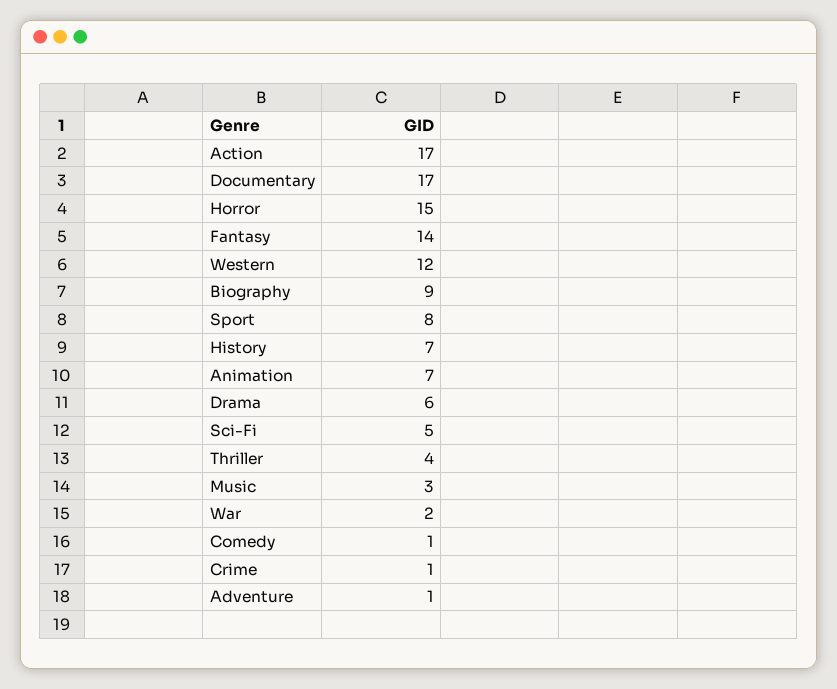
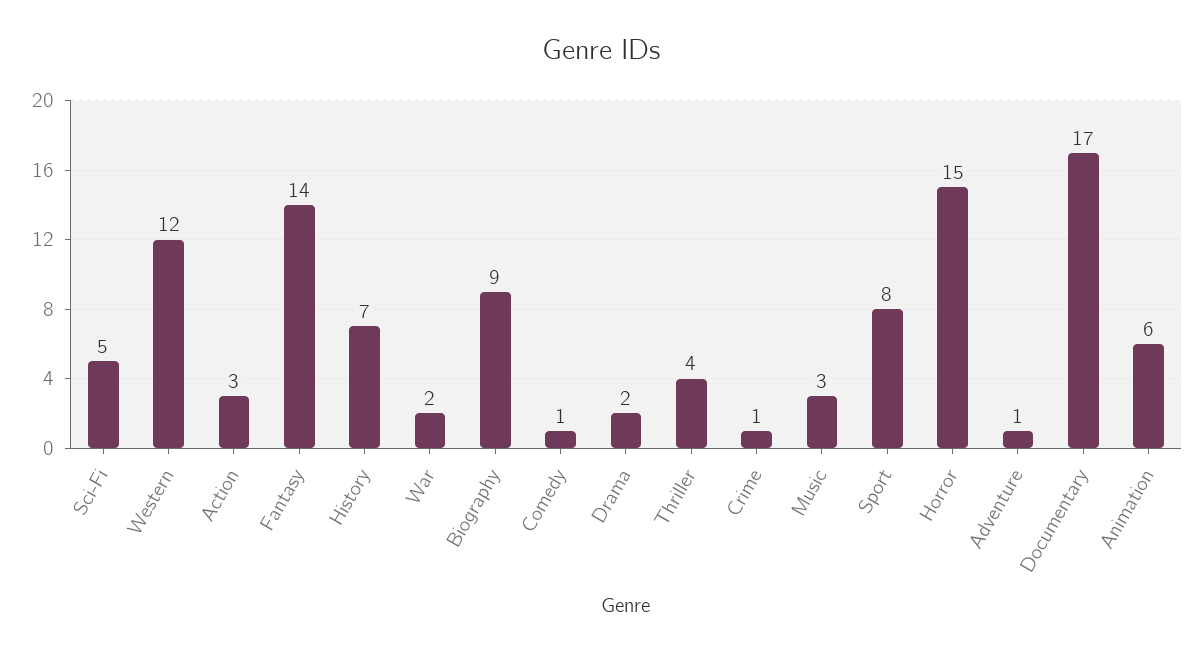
  {
-   "Action": 17,
+   "Action": 3,
    "Documentary": 17,
    "Horror": 15,
    "Fantasy": 14,
    "Western": 12,
    "Biography": 9,
    "Sport": 8,
    "History": 7,
-   "Animation": 7,
+   "Animation": 6,
-   "Drama": 6,
+   "Drama": 2,
    "Sci-Fi": 5,
    "Thriller": 4,
    "Music": 3,
    "War": 2,
    "Comedy": 1,
    "Crime": 1,
    "Adventure": 1
  }

